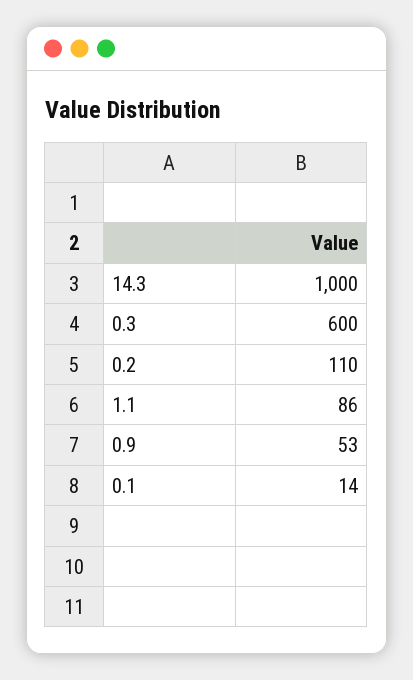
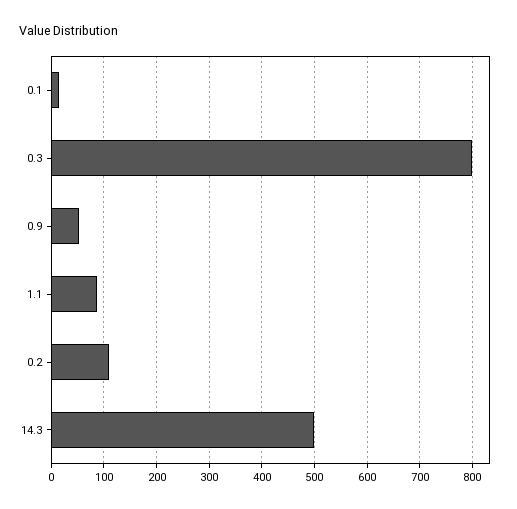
  {
-   "14.3": 1000,
+   "14.3": 500,
-   "0.3": 600,
+   "0.3": 800,
    "0.2": 110,
    "1.1": 86,
    "0.9": 53,
    "0.1": 14
  }

